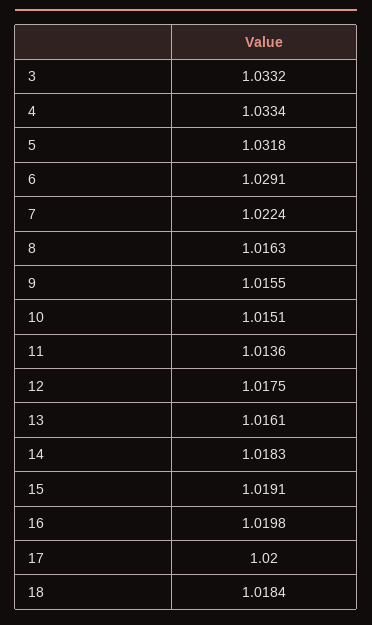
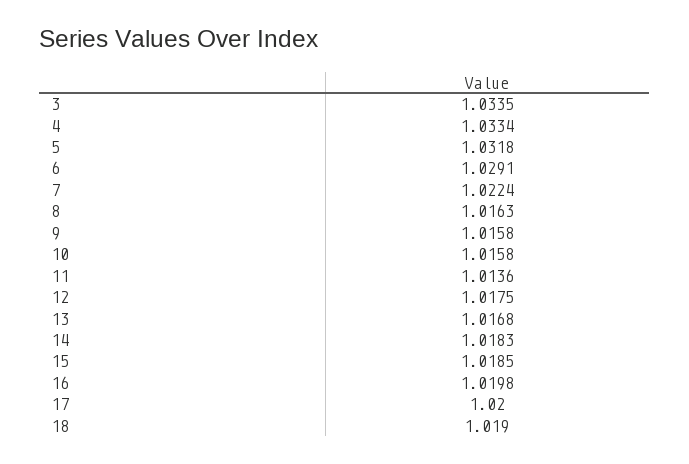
  {
-   "3": 1.0332,
+   "3": 1.0335,
    "4": 1.0334,
    "5": 1.0318,
    "6": 1.0291,
    "7": 1.0224,
    "8": 1.0163,
-   "9": 1.0155,
+   "9": 1.0158,
-   "10": 1.0151,
+   "10": 1.0158,
    "11": 1.0136,
    "12": 1.0175,
-   "13": 1.0161,
+   "13": 1.0168,
    "14": 1.0183,
-   "15": 1.0191,
+   "15": 1.0185,
    "16": 1.0198,
    "17": 1.02,
-   "18": 1.0184
+   "18": 1.019
  }

